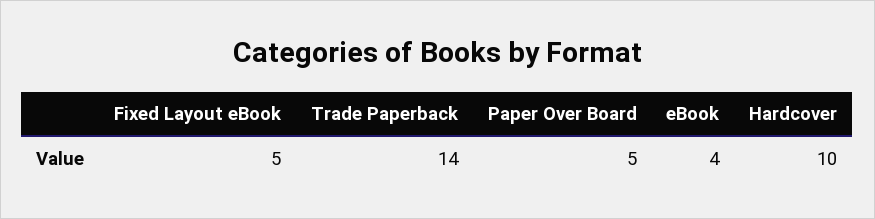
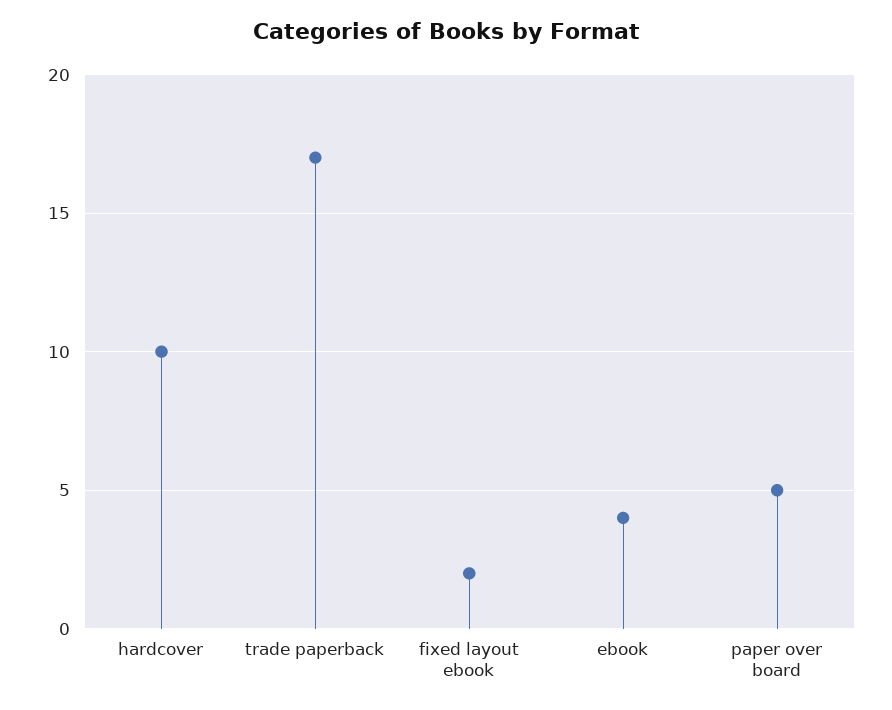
  {
-   "Fixed Layout eBook": 5,
+   "Fixed Layout eBook": 2,
-   "Trade Paperback": 14,
+   "Trade Paperback": 17,
    "Paper Over Board": 5,
    "eBook": 4,
    "Hardcover": 10
  }

